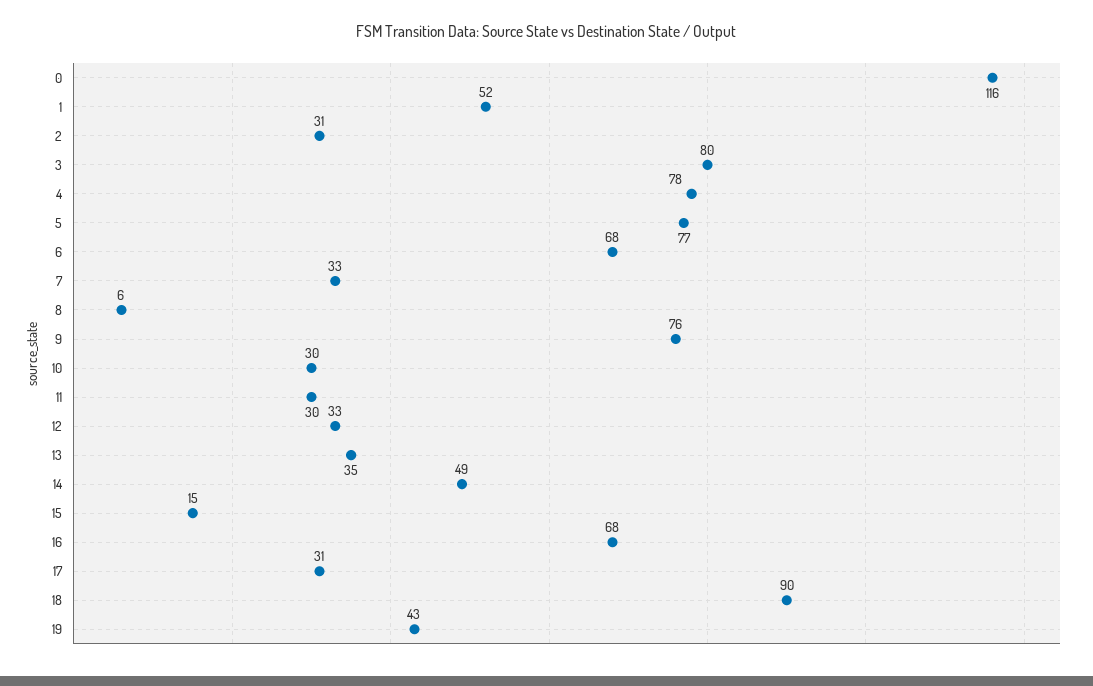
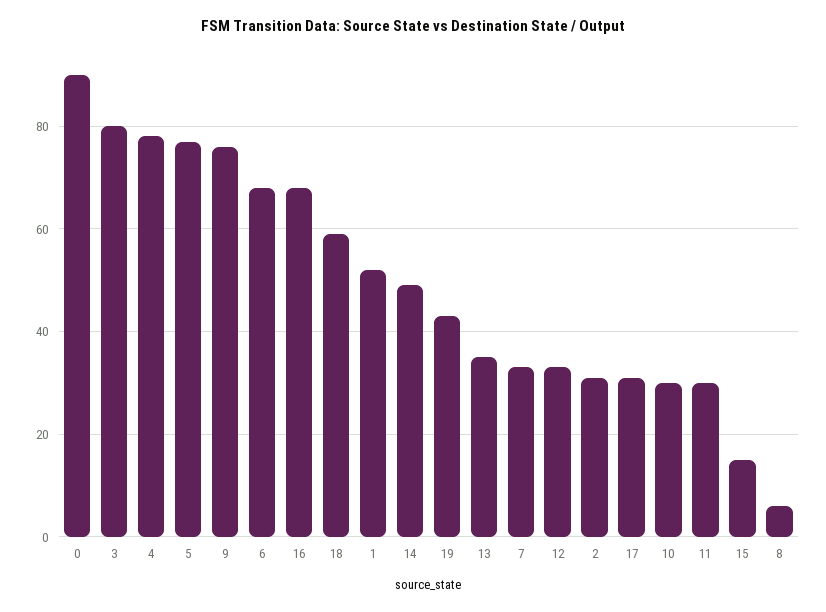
  {
-   "0": 116,
+   "0": 90,
    "1": 52,
    "2": 31,
    "3": 80,
    "4": 78,
    "5": 77,
    "6": 68,
    "7": 33,
    "8": 6,
    "9": 76,
    "10": 30,
    "11": 30,
    "12": 33,
    "13": 35,
    "14": 49,
    "15": 15,
    "16": 68,
    "17": 31,
-   "18": 90,
+   "18": 60,
    "19": 43
  }

